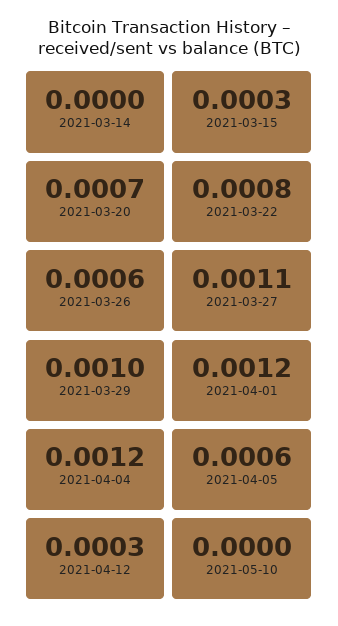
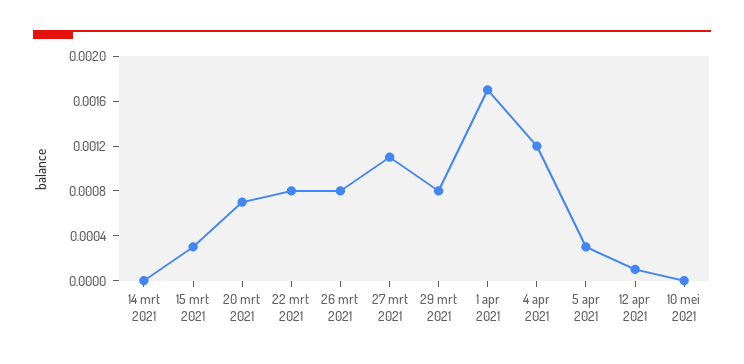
  {
    "2021-03-14": 0,
    "2021-03-15": 0.0003,
    "2021-03-20": 0.0007,
    "2021-03-22": 0.0008,
-   "2021-03-26": 0.0006,
+   "2021-03-26": 0.0008,
    "2021-03-27": 0.0011,
-   "2021-03-29": 0.001,
+   "2021-03-29": 0.0008,
-   "2021-04-01": 0.0012,
+   "2021-04-01": 0.0017,
    "2021-04-04": 0.0012,
-   "2021-04-05": 0.0006,
+   "2021-04-05": 0.0003,
-   "2021-04-12": 0.0003,
+   "2021-04-12": 0.0001,
    "2021-05-10": 0
  }

